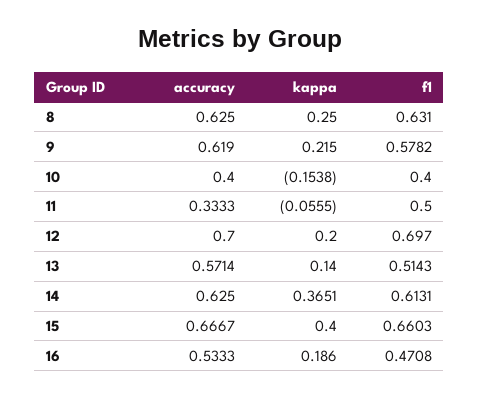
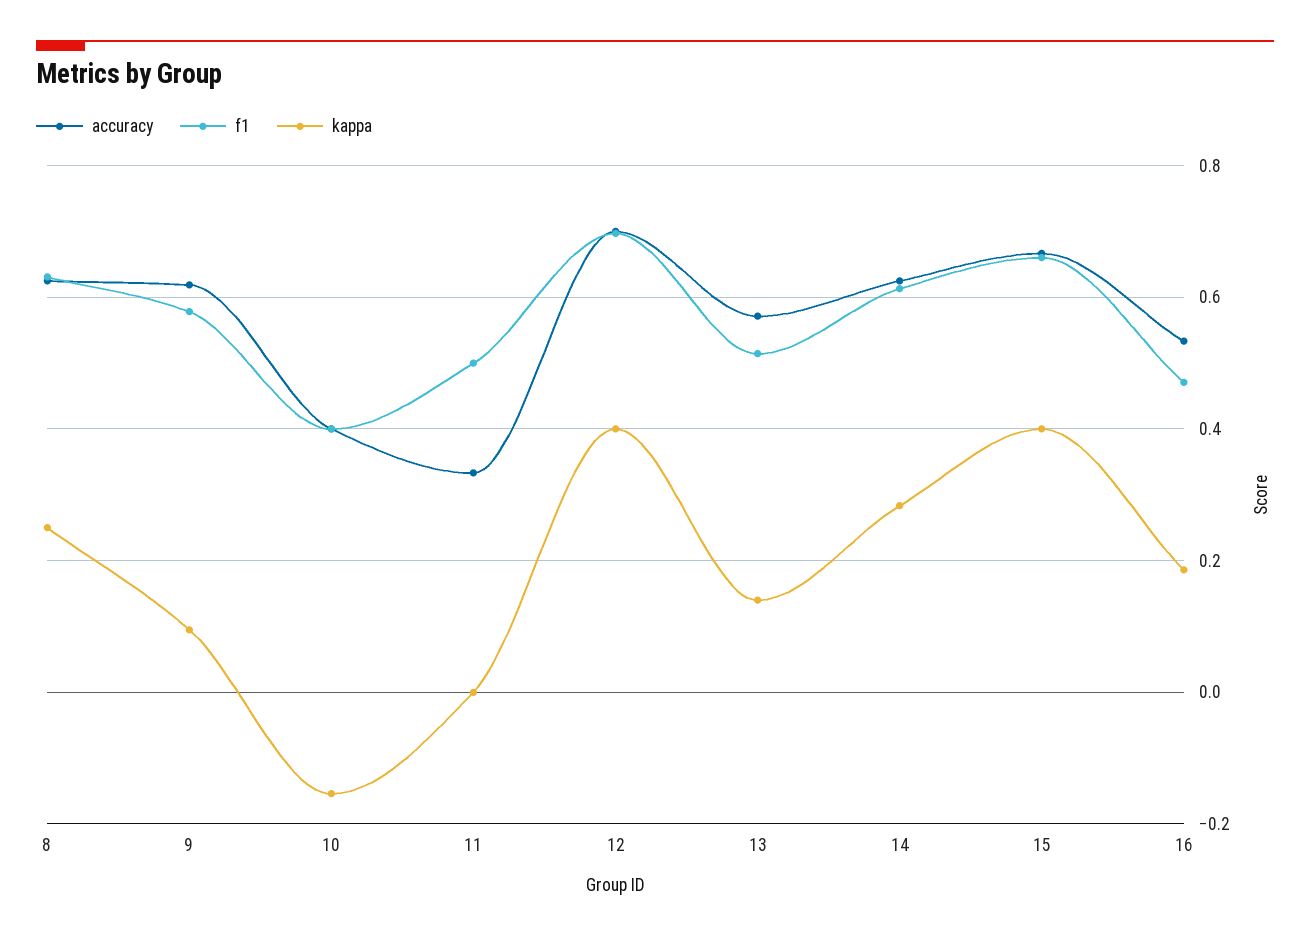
  {
    "accuracy": {
      "8": 0.625,
      "9": 0.619,
      "10": 0.4,
      "11": 0.3333,
      "12": 0.7,
      "13": 0.5714,
      "14": 0.625,
      "15": 0.6667,
      "16": 0.5333
    },
    "kappa": {
      "8": 0.25,
-     "9": 0.215,
+     "9": 0.1,
      "10": -0.1538,
-     "11": -0.0555,
+     "11": 0,
-     "12": 0.2,
+     "12": 0.4,
      "13": 0.14,
-     "14": 0.3651,
+     "14": 0.28,
      "15": 0.4,
      "16": 0.186
    },
    "f1": {
      "8": 0.631,
      "9": 0.5782,
      "10": 0.4,
      "11": 0.5,
      "12": 0.697,
      "13": 0.5143,
      "14": 0.6131,
      "15": 0.6603,
      "16": 0.4708
    }
  }

